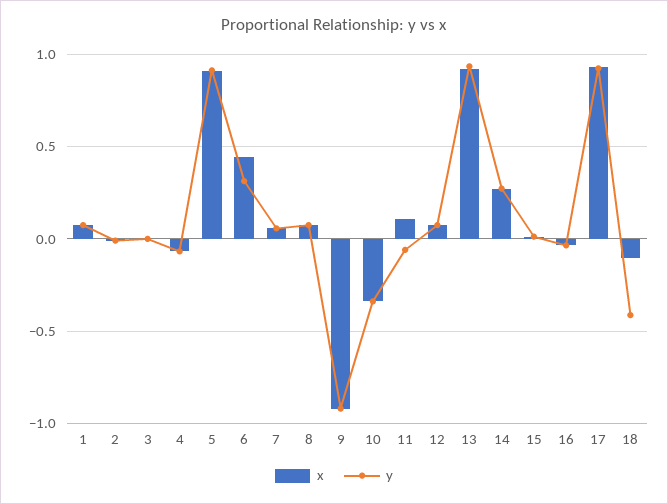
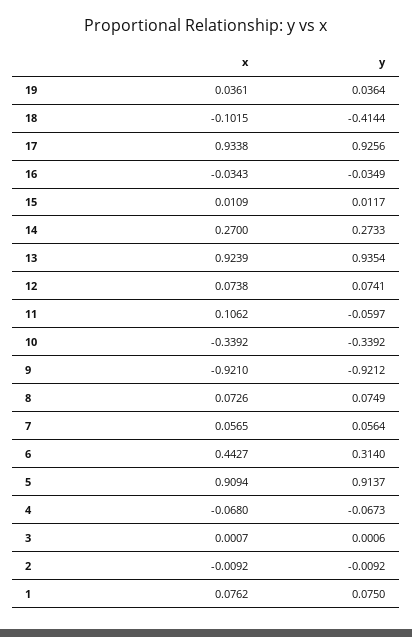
  {
    "x": {
      "1": 0.0762,
      "2": -0.0092,
      "3": 0.0007,
      "4": -0.068,
      "5": 0.9094,
      "6": 0.4427,
      "7": 0.0565,
      "8": 0.0726,
      "9": -0.921,
      "10": -0.3392,
      "11": 0.1062,
      "12": 0.0738,
      "13": 0.9239,
      "14": 0.27,
      "15": 0.0109,
      "16": -0.0343,
      "17": 0.9338,
-     "18": -0.1015
+     "18": -0.1015,
+     "19": 0.0361
    },
    "y": {
      "1": 0.075,
      "2": -0.0092,
      "3": 0.0006,
      "4": -0.0673,
      "5": 0.9137,
      "6": 0.314,
      "7": 0.0564,
      "8": 0.0749,
      "9": -0.9212,
      "10": -0.3392,
      "11": -0.0597,
      "12": 0.0741,
      "13": 0.9354,
      "14": 0.2733,
      "15": 0.0117,
      "16": -0.0349,
      "17": 0.9256,
-     "18": -0.4144
+     "18": -0.4144,
+     "19": 0.0364
    }
  }

